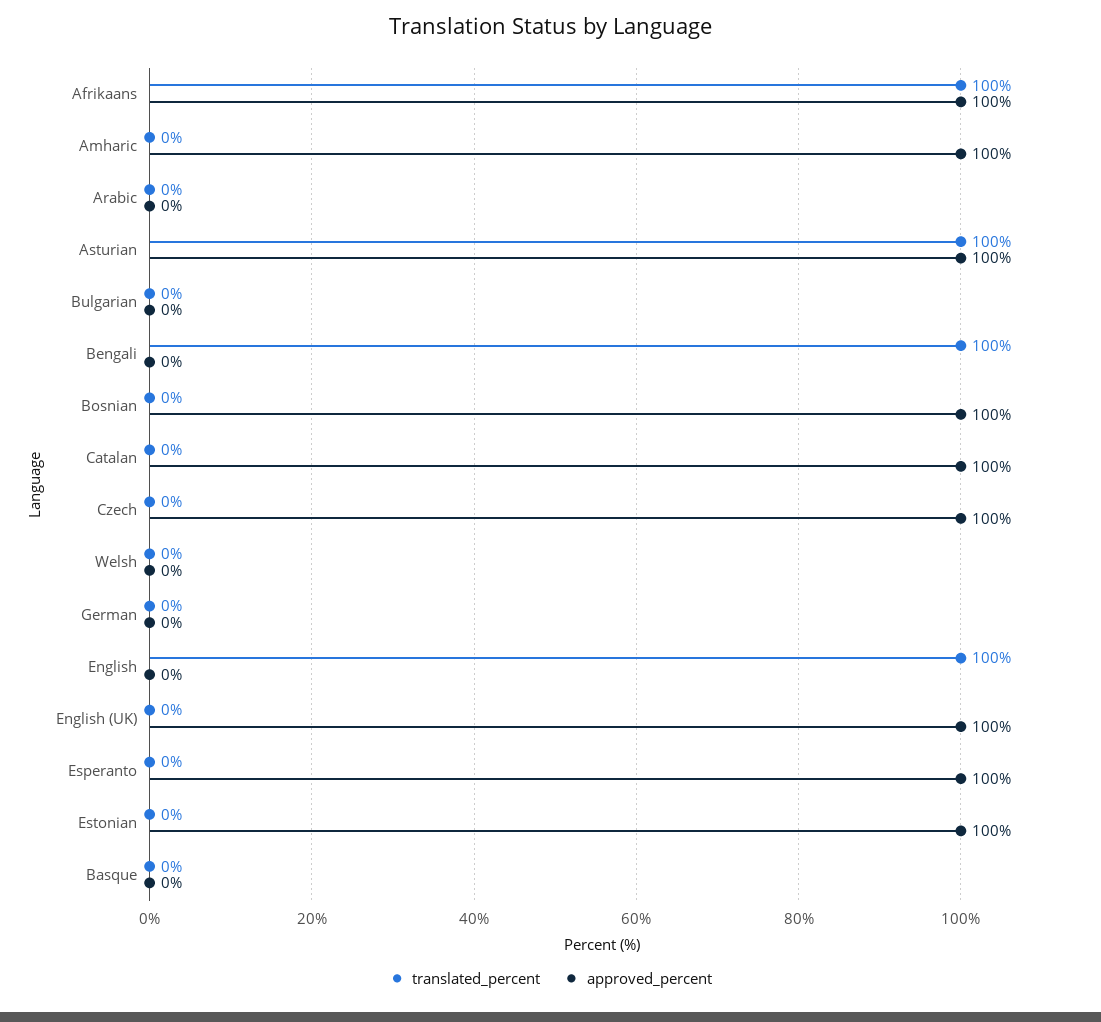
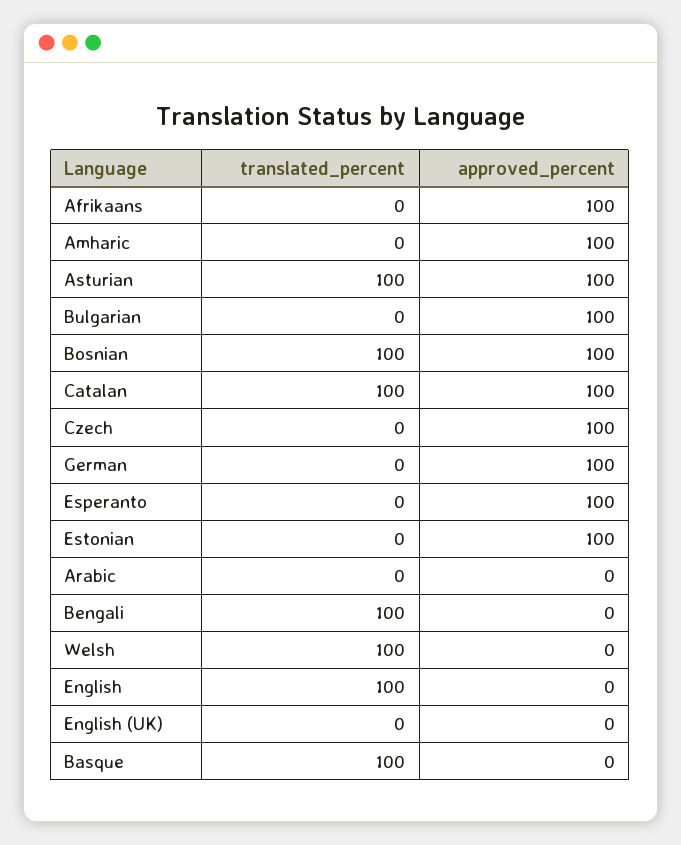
  {
    "translated_percent": {
-     "Afrikaans": 100,
+     "Afrikaans": 0,
      "Amharic": 0,
      "Arabic": 0,
      "Asturian": 100,
      "Bulgarian": 0,
      "Bengali": 100,
-     "Bosnian": 0,
+     "Bosnian": 100,
-     "Catalan": 0,
+     "Catalan": 100,
      "Czech": 0,
-     "Welsh": 0,
+     "Welsh": 100,
      "German": 0,
      "English": 100,
      "English (UK)": 0,
      "Esperanto": 0,
      "Estonian": 0,
-     "Basque": 0
+     "Basque": 100
    },
    "approved_percent": {
      "Afrikaans": 100,
      "Amharic": 100,
      "Arabic": 0,
      "Asturian": 100,
-     "Bulgarian": 0,
+     "Bulgarian": 100,
      "Bengali": 0,
      "Bosnian": 100,
      "Catalan": 100,
      "Czech": 100,
      "Welsh": 0,
-     "German": 0,
+     "German": 100,
      "English": 0,
-     "English (UK)": 100,
+     "English (UK)": 0,
      "Esperanto": 100,
      "Estonian": 100,
      "Basque": 0
    }
  }

